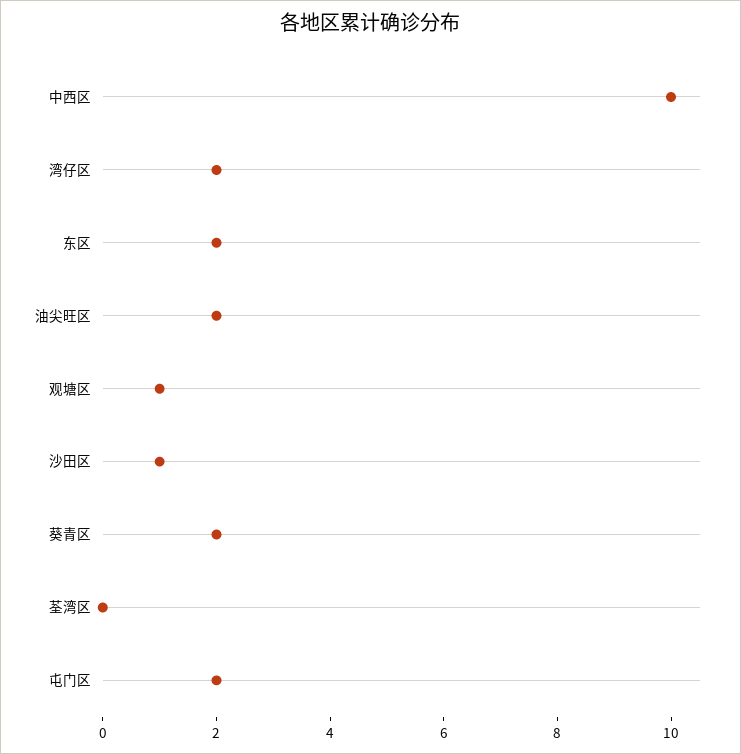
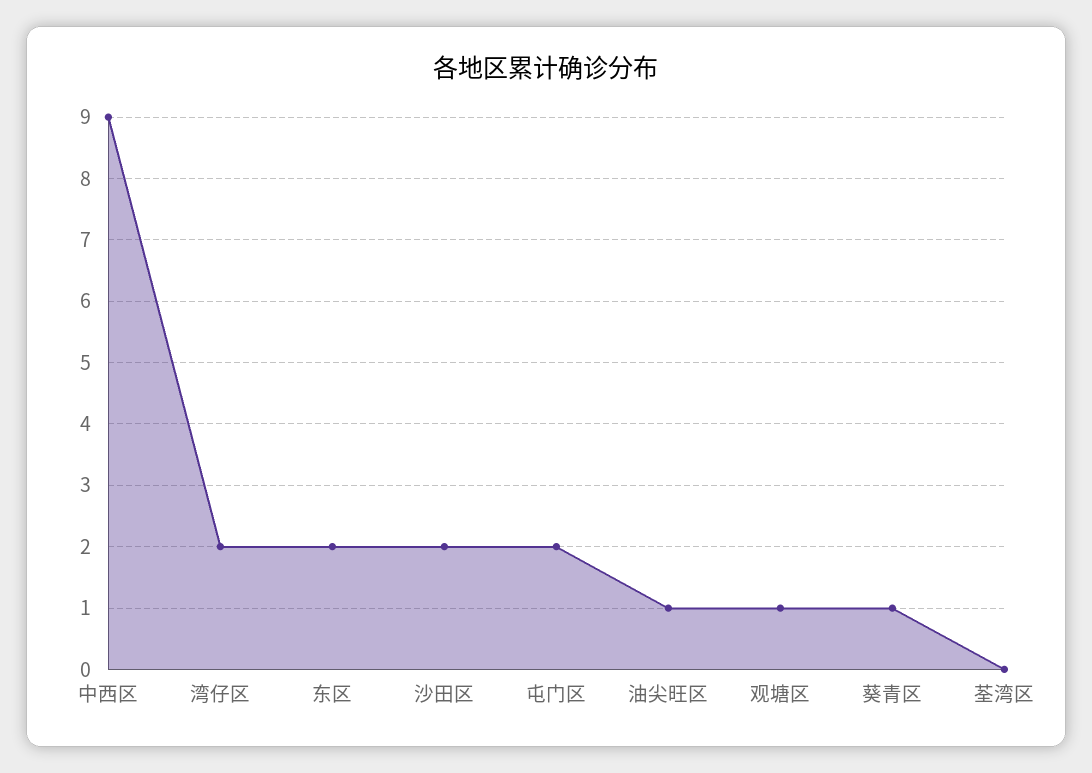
  {
-   "中西区": 10,
+   "中西区": 9,
    "湾仔区": 2,
    "东区": 2,
-   "油尖旺区": 2,
+   "油尖旺区": 1,
    "观塘区": 1,
-   "沙田区": 1,
+   "沙田区": 2,
-   "葵青区": 2,
+   "葵青区": 1,
    "荃湾区": 0,
    "屯门区": 2
  }

